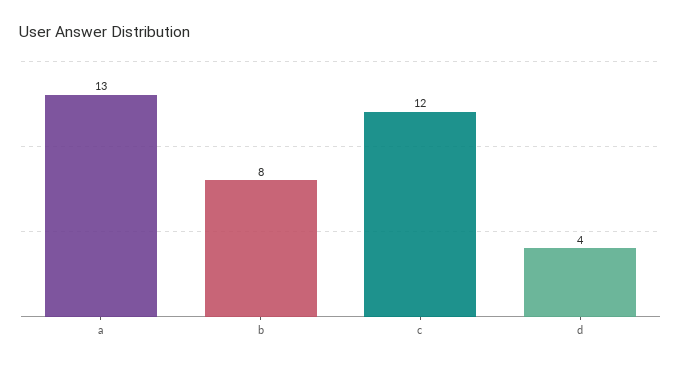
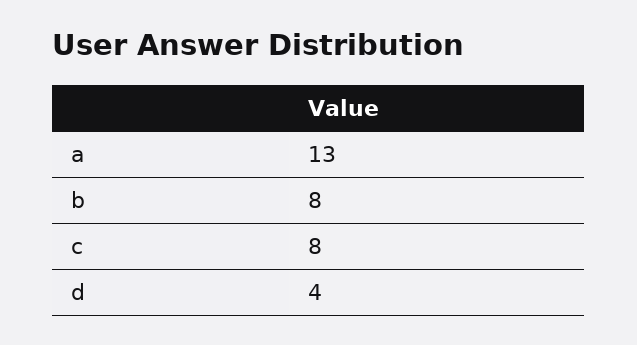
  {
    "a": 13,
    "b": 8,
-   "c": 12,
+   "c": 8,
    "d": 4
  }

